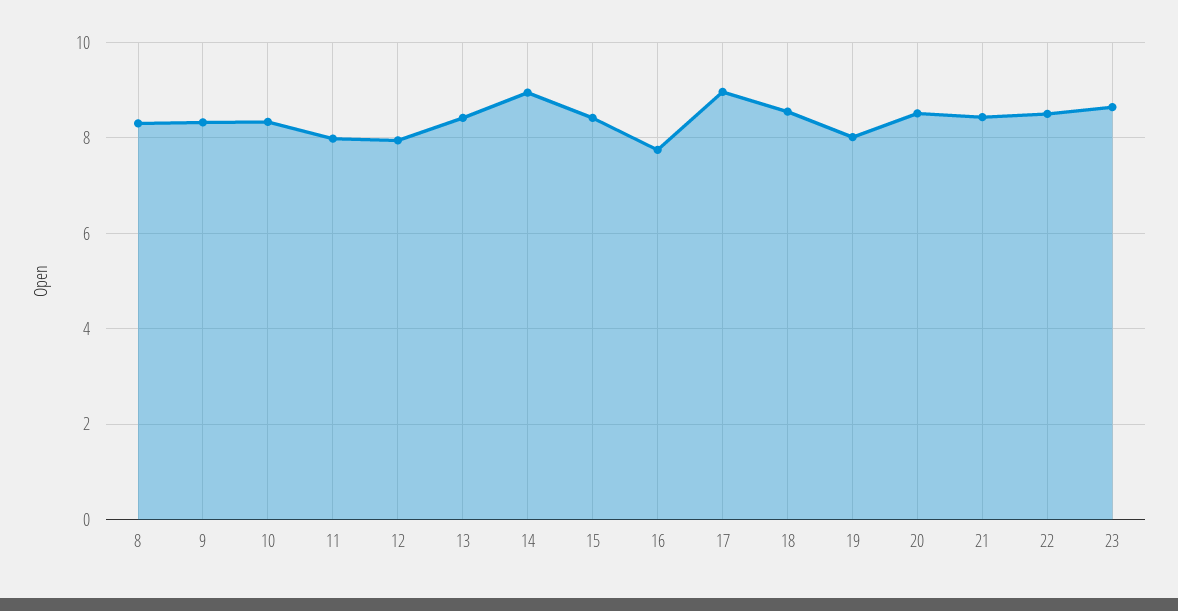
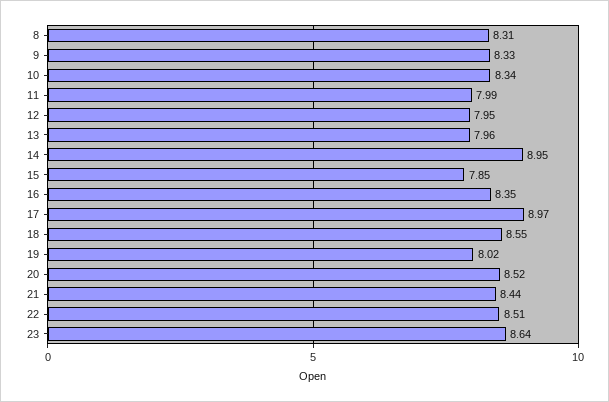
  {
    "8": 8.31,
    "9": 8.33,
    "10": 8.34,
    "11": 7.99,
    "12": 7.95,
-   "13": 8.4,
+   "13": 7.96,
    "14": 8.95,
-   "15": 8.4,
+   "15": 7.85,
-   "16": 7.8,
+   "16": 8.35,
    "17": 8.97,
    "18": 8.55,
    "19": 8.02,
    "20": 8.52,
    "21": 8.44,
    "22": 8.51,
    "23": 8.64
  }

